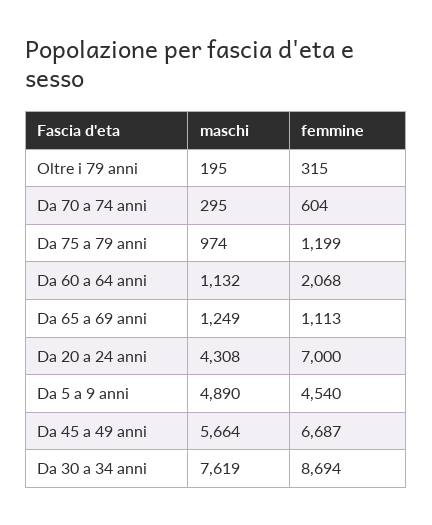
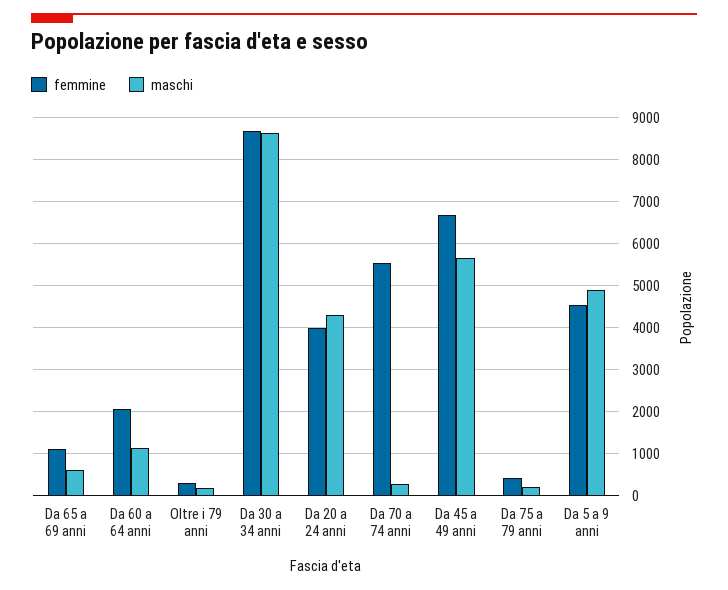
  {
    "maschi": {
      "Oltre i 79 anni": 195,
      "Da 70 a 74 anni": 295,
-     "Da 75 a 79 anni": 974,
+     "Da 75 a 79 anni": 200,
      "Da 60 a 64 anni": 1132,
-     "Da 65 a 69 anni": 1249,
+     "Da 65 a 69 anni": 600,
      "Da 20 a 24 anni": 4308,
      "Da 5 a 9 anni": 4890,
      "Da 45 a 49 anni": 5664,
-     "Da 30 a 34 anni": 7619
+     "Da 30 a 34 anni": 8600
    },
    "femmine": {
      "Oltre i 79 anni": 315,
-     "Da 70 a 74 anni": 604,
+     "Da 70 a 74 anni": 5600,
-     "Da 75 a 79 anni": 1199,
+     "Da 75 a 79 anni": 400,
      "Da 60 a 64 anni": 2068,
      "Da 65 a 69 anni": 1113,
-     "Da 20 a 24 anni": 7000,
+     "Da 20 a 24 anni": 4000,
      "Da 5 a 9 anni": 4540,
      "Da 45 a 49 anni": 6687,
      "Da 30 a 34 anni": 8694
    }
  }

